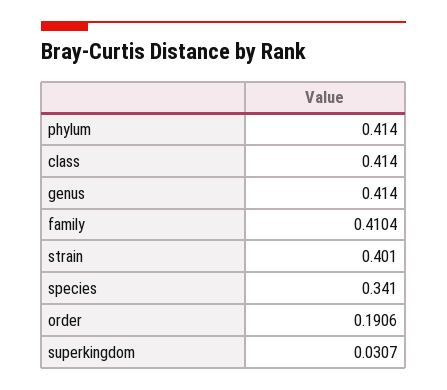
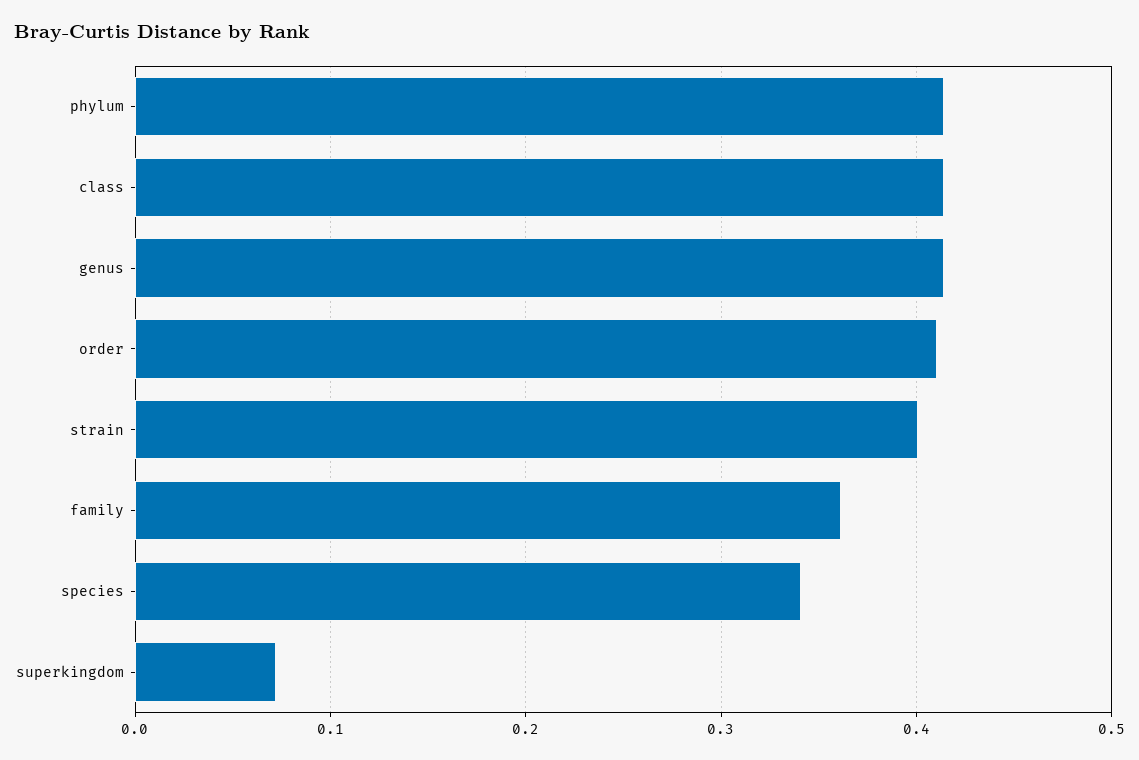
  {
    "phylum": 0.414,
    "class": 0.414,
    "genus": 0.414,
-   "family": 0.4104,
+   "family": 0.36,
    "strain": 0.401,
    "species": 0.341,
-   "order": 0.1906,
+   "order": 0.41,
-   "superkingdom": 0.0307
+   "superkingdom": 0.07
  }

